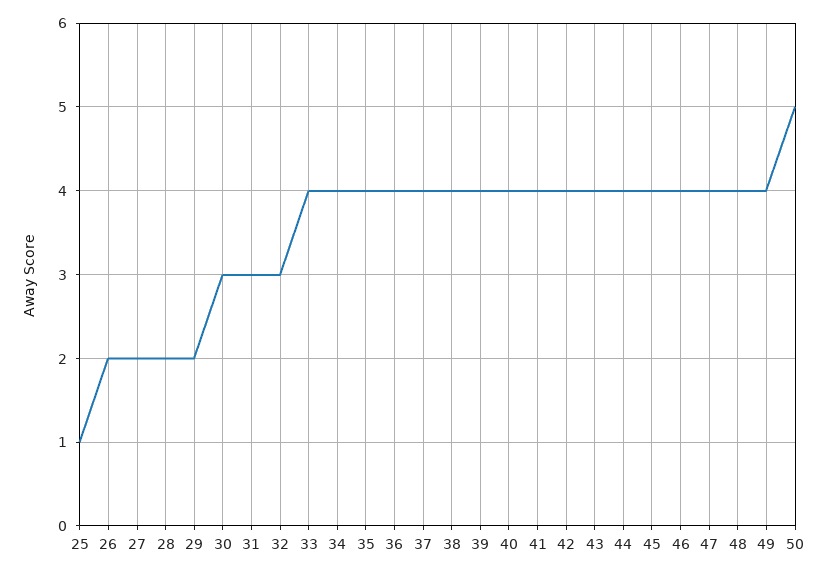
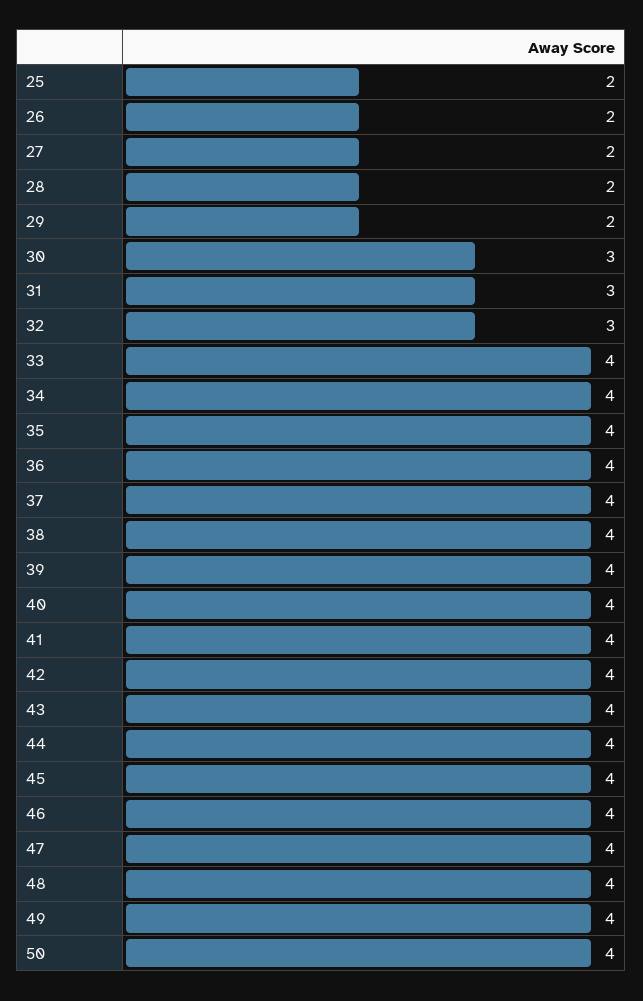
  {
-   "25": 1,
+   "25": 2,
    "26": 2,
    "27": 2,
    "28": 2,
    "29": 2,
    "30": 3,
    "31": 3,
    "32": 3,
    "33": 4,
    "34": 4,
    "35": 4,
    "36": 4,
    "37": 4,
    "38": 4,
    "39": 4,
    "40": 4,
    "41": 4,
    "42": 4,
    "43": 4,
    "44": 4,
    "45": 4,
    "46": 4,
    "47": 4,
    "48": 4,
    "49": 4,
-   "50": 5
+   "50": 4
  }

